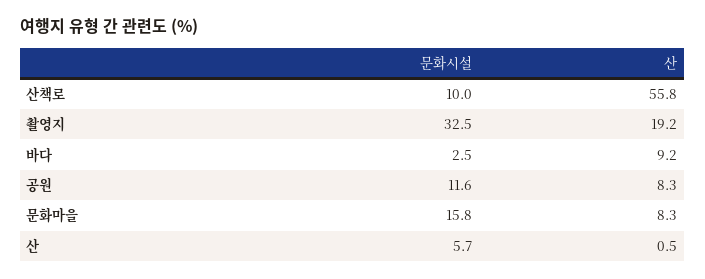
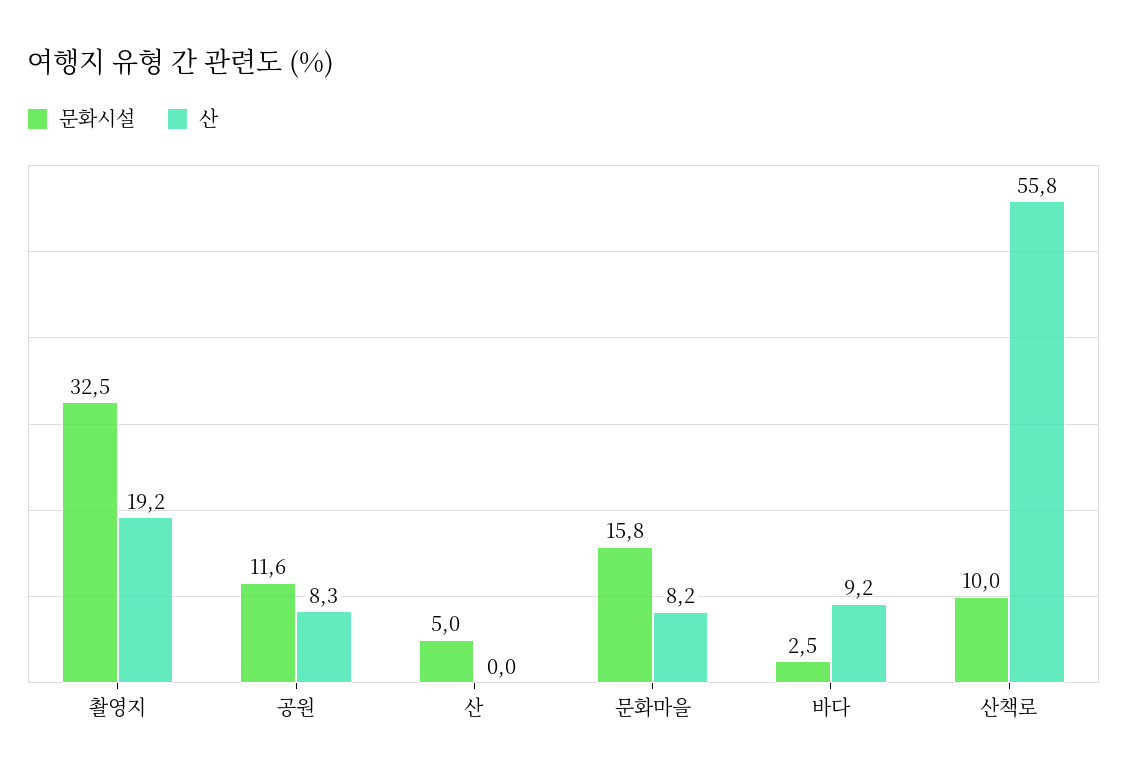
  {
    "문화시설": {
      "산책로": 10,
      "촬영지": 32.5,
      "바다": 2.5,
      "공원": 11.6,
      "문화마을": 15.8,
-     "산": 5.7
+     "산": 5
    },
    "산": {
      "산책로": 55.8,
      "촬영지": 19.2,
      "바다": 9.2,
      "공원": 8.3,
-     "문화마을": 8.3,
+     "문화마을": 8.2,
-     "산": 0.5
+     "산": 0
    }
  }

